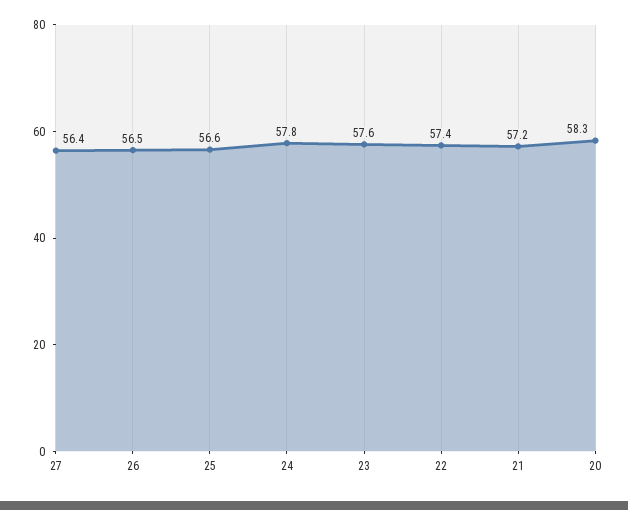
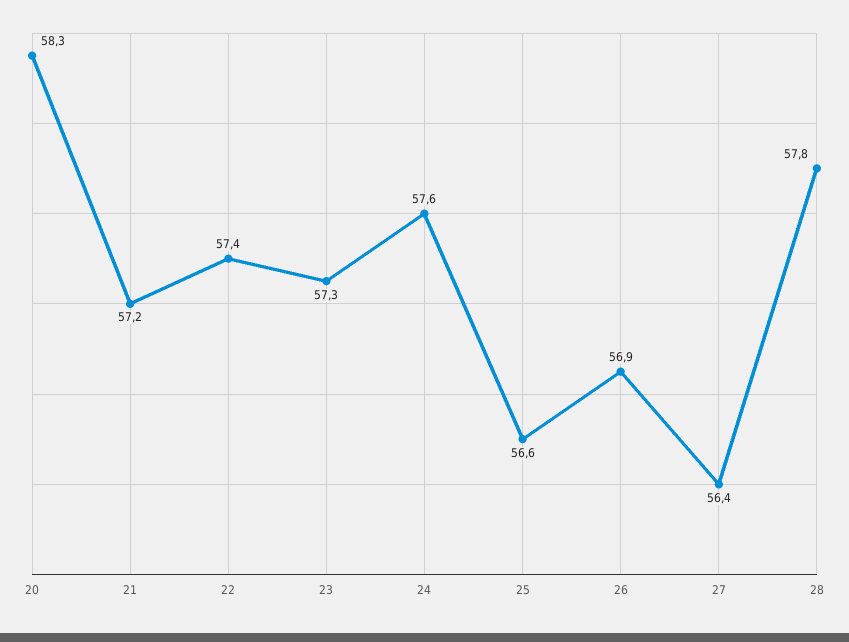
  {
    "27": 56.4,
-   "26": 56.5,
+   "26": 56.9,
    "25": 56.6,
-   "24": 57.8,
+   "24": 57.6,
-   "23": 57.6,
+   "23": 57.3,
    "22": 57.4,
    "21": 57.2,
-   "20": 58.3
+   "20": 58.3,
+   "28": 57.8
  }

